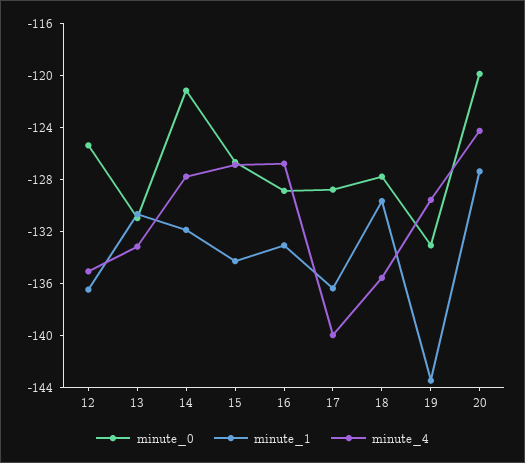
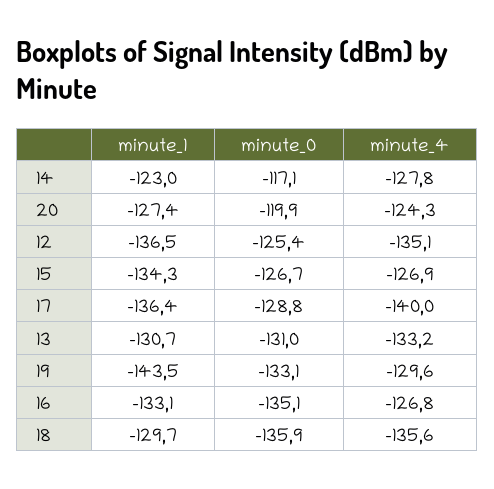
  {
    "minute_0": {
      "12": -125.4,
      "13": -131,
-     "14": -121,
+     "14": -117.1,
      "15": -126.7,
-     "16": -129,
+     "16": -135.1,
      "17": -128.8,
-     "18": -128,
+     "18": -135.9,
      "19": -133.1,
      "20": -119.9
    },
    "minute_1": {
      "12": -136.5,
      "13": -130.7,
-     "14": -132,
+     "14": -123,
      "15": -134.3,
      "16": -133.1,
      "17": -136.4,
      "18": -129.7,
      "19": -143.5,
      "20": -127.4
    },
    "minute_4": {
      "12": -135.1,
      "13": -133.2,
      "14": -127.8,
      "15": -126.9,
      "16": -126.8,
      "17": -140,
      "18": -135.6,
      "19": -129.6,
      "20": -124.3
    }
  }

